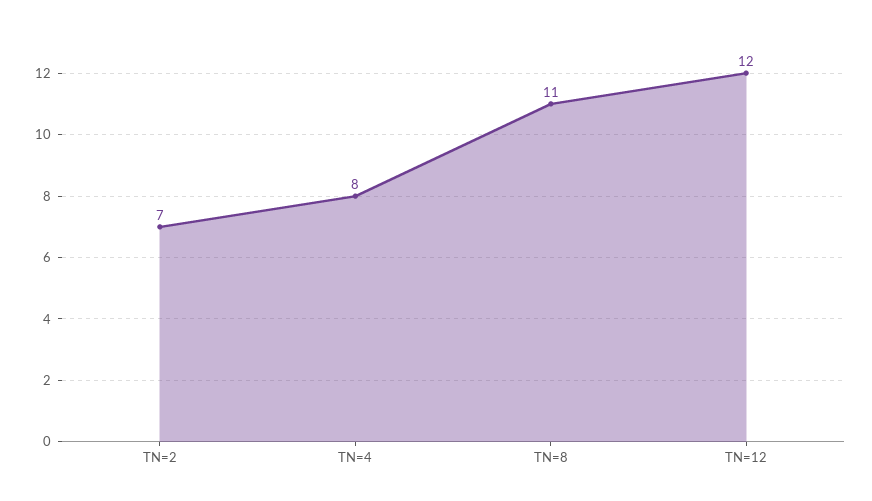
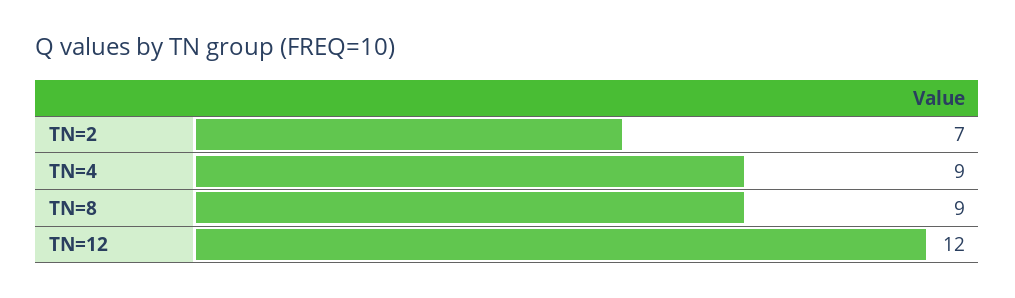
  {
    "TN=2": 7,
-   "TN=4": 8,
+   "TN=4": 9,
-   "TN=8": 11,
+   "TN=8": 9,
    "TN=12": 12
  }

